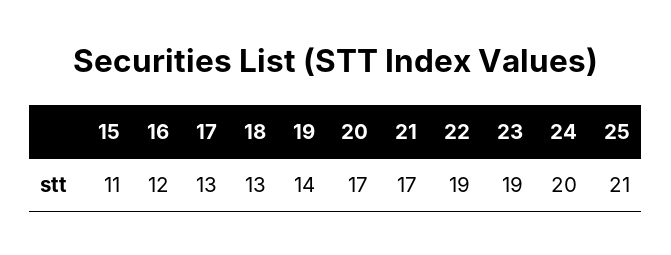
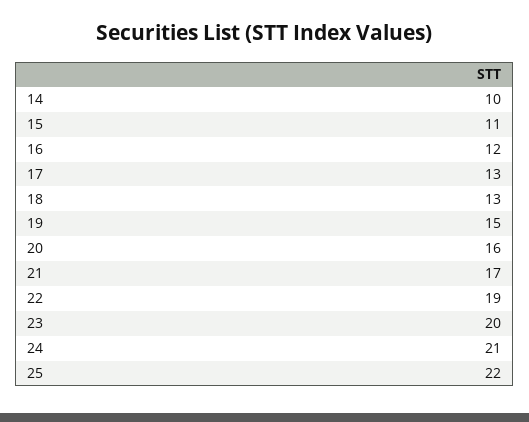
  {
    "15": 11,
    "16": 12,
    "17": 13,
    "18": 13,
-   "19": 14,
+   "19": 15,
-   "20": 17,
+   "20": 16,
    "21": 17,
    "22": 19,
-   "23": 19,
+   "23": 20,
-   "24": 20,
+   "24": 21,
-   "25": 21
+   "25": 22,
+   "14": 10
  }

